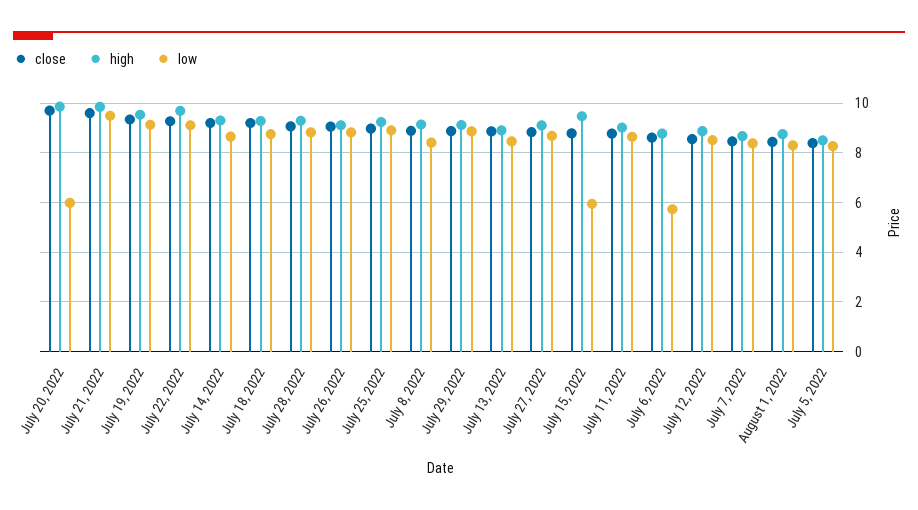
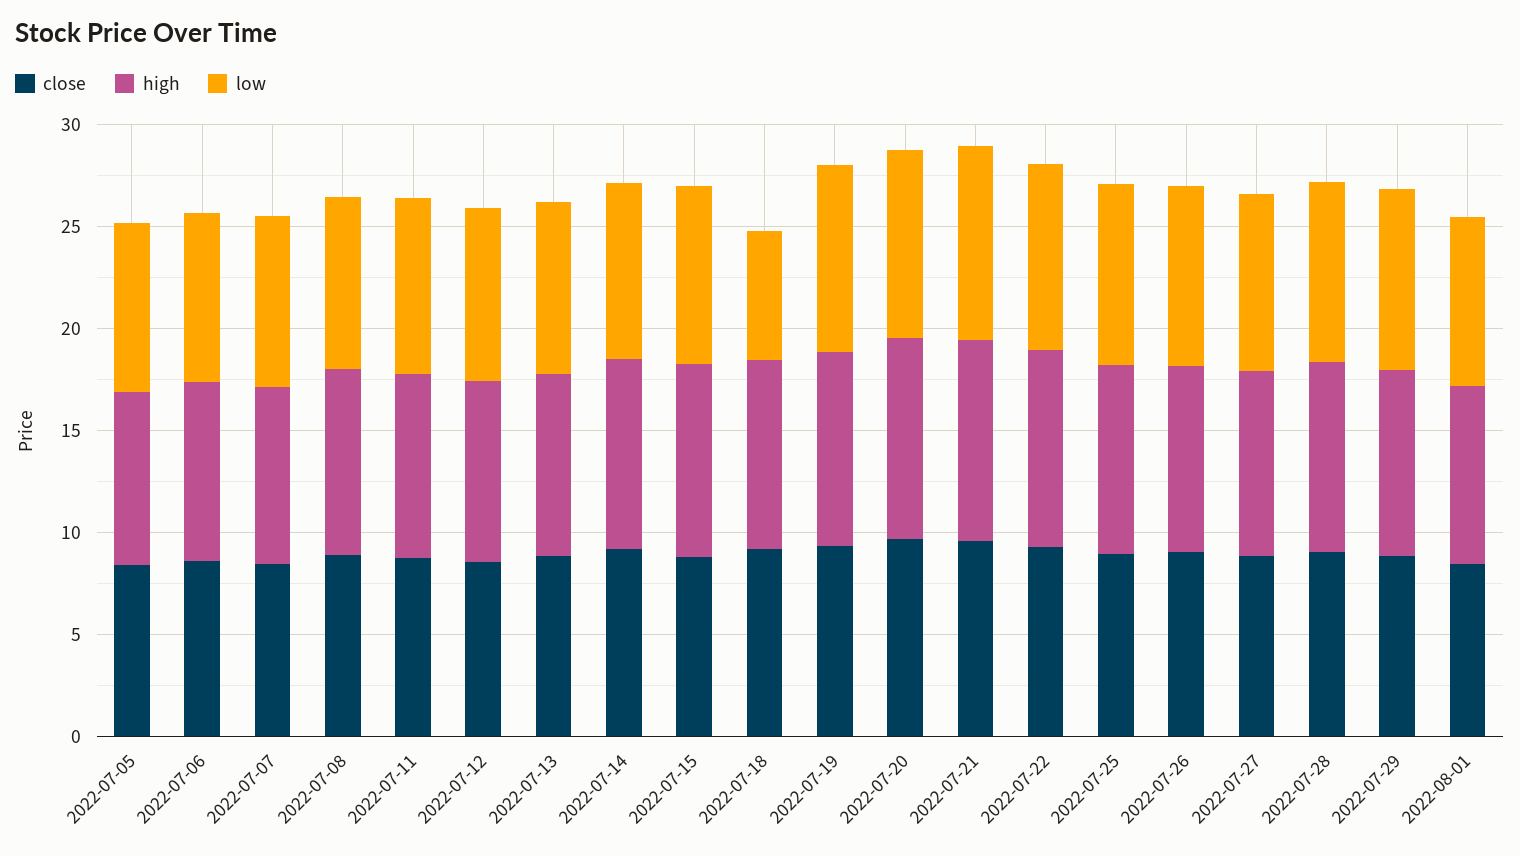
  {
    "close": {
      "July 20, 2022": 9.75,
      "July 21, 2022": 9.5,
      "July 19, 2022": 9.25,
      "July 22, 2022": 9.25,
      "July 14, 2022": 9.25,
      "July 18, 2022": 9.25,
      "July 28, 2022": 9,
      "July 26, 2022": 9,
      "July 25, 2022": 9,
      "July 8, 2022": 9,
      "July 29, 2022": 8.75,
      "July 13, 2022": 8.75,
      "July 27, 2022": 8.75,
      "July 15, 2022": 8.75,
      "July 11, 2022": 8.75,
      "July 6, 2022": 8.5,
      "July 12, 2022": 8.5,
      "July 7, 2022": 8.5,
      "August 1, 2022": 8.5,
      "July 5, 2022": 8.5
    },
    "high": {
      "July 20, 2022": 9.75,
      "July 21, 2022": 9.75,
      "July 19, 2022": 9.5,
      "July 22, 2022": 9.75,
      "July 14, 2022": 9.25,
      "July 18, 2022": 9.25,
      "July 28, 2022": 9.25,
      "July 26, 2022": 9,
      "July 25, 2022": 9.25,
      "July 8, 2022": 9.25,
      "July 29, 2022": 9,
      "July 13, 2022": 9,
      "July 27, 2022": 9,
      "July 15, 2022": 9.5,
      "July 11, 2022": 9,
      "July 6, 2022": 8.75,
      "July 12, 2022": 8.75,
      "July 7, 2022": 8.75,
      "August 1, 2022": 8.75,
      "July 5, 2022": 8.5
    },
    "low": {
-     "July 20, 2022": 6,
+     "July 20, 2022": 9,
      "July 21, 2022": 9.5,
      "July 19, 2022": 9.25,
      "July 22, 2022": 9,
      "July 14, 2022": 8.75,
-     "July 18, 2022": 8.75,
+     "July 18, 2022": 6,
      "July 28, 2022": 8.75,
      "July 26, 2022": 8.75,
      "July 25, 2022": 9,
      "July 8, 2022": 8.5,
      "July 29, 2022": 8.75,
      "July 13, 2022": 8.5,
      "July 27, 2022": 8.75,
-     "July 15, 2022": 6,
+     "July 15, 2022": 9,
      "July 11, 2022": 8.75,
-     "July 6, 2022": 5.75,
+     "July 6, 2022": 8,
      "July 12, 2022": 8.5,
      "July 7, 2022": 8.5,
      "August 1, 2022": 8.25,
      "July 5, 2022": 8.25
    }
  }

